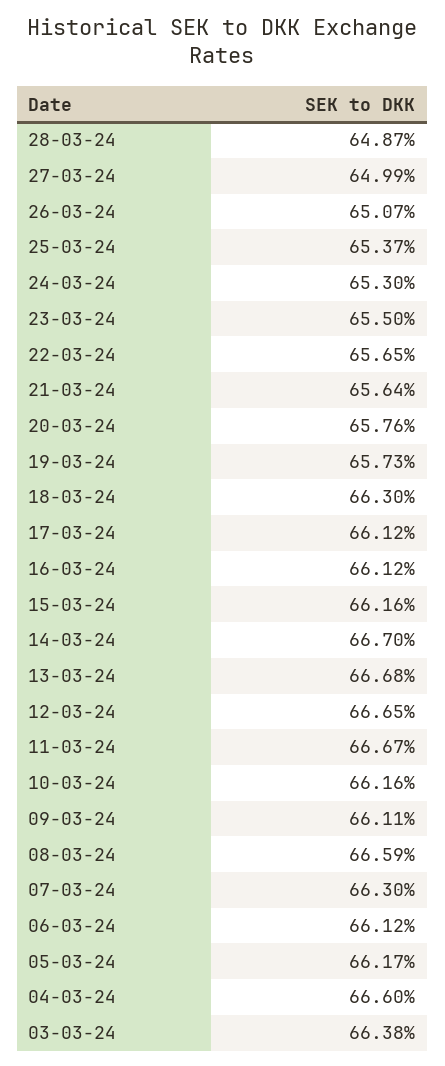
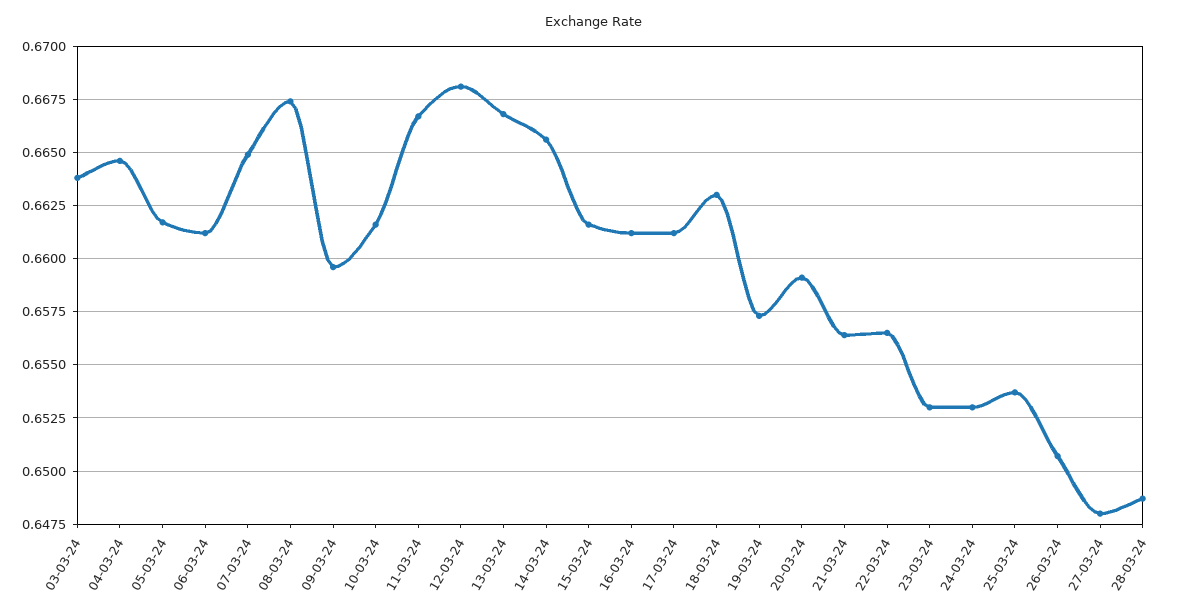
  {
    "28-03-24": 0.6487,
-   "27-03-24": 0.6499,
+   "27-03-24": 0.648,
    "26-03-24": 0.6507,
    "25-03-24": 0.6537,
    "24-03-24": 0.653,
-   "23-03-24": 0.655,
+   "23-03-24": 0.653,
    "22-03-24": 0.6565,
    "21-03-24": 0.6564,
-   "20-03-24": 0.6576,
+   "20-03-24": 0.659,
    "19-03-24": 0.6573,
    "18-03-24": 0.663,
    "17-03-24": 0.6612,
    "16-03-24": 0.6612,
    "15-03-24": 0.6616,
-   "14-03-24": 0.667,
+   "14-03-24": 0.6655,
    "13-03-24": 0.6668,
-   "12-03-24": 0.6665,
+   "12-03-24": 0.668,
    "11-03-24": 0.6667,
    "10-03-24": 0.6616,
-   "09-03-24": 0.6611,
+   "09-03-24": 0.6595,
-   "08-03-24": 0.6659,
+   "08-03-24": 0.6675,
-   "07-03-24": 0.663,
+   "07-03-24": 0.665,
    "06-03-24": 0.6612,
    "05-03-24": 0.6617,
-   "04-03-24": 0.666,
+   "04-03-24": 0.6645,
    "03-03-24": 0.6638
  }

